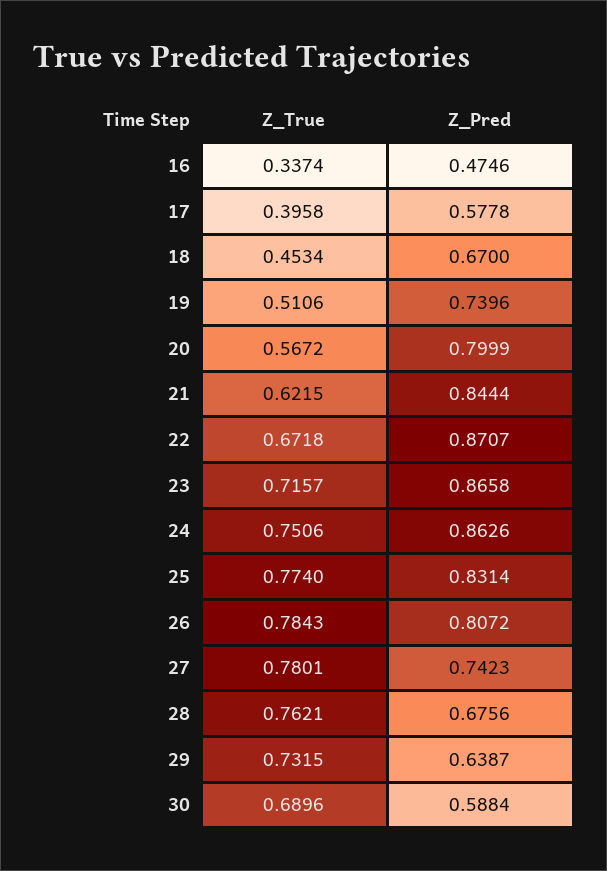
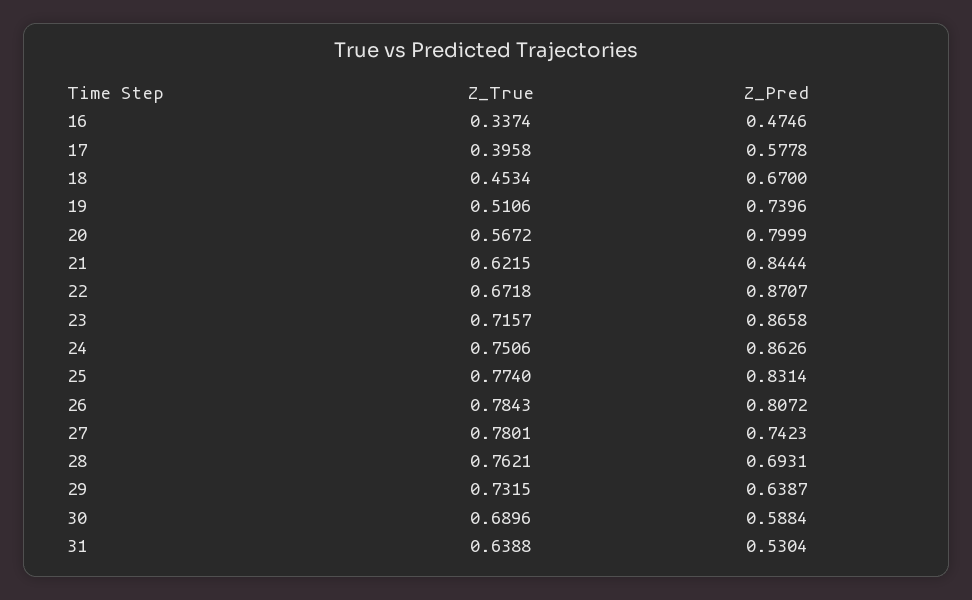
  {
    "Z_True": {
      "16": 0.3374,
      "17": 0.3958,
      "18": 0.4534,
      "19": 0.5106,
      "20": 0.5672,
      "21": 0.6215,
      "22": 0.6718,
      "23": 0.7157,
      "24": 0.7506,
      "25": 0.774,
      "26": 0.7843,
      "27": 0.7801,
      "28": 0.7621,
      "29": 0.7315,
-     "30": 0.6896
+     "30": 0.6896,
+     "31": 0.6388
    },
    "Z_Pred": {
      "16": 0.4746,
      "17": 0.5778,
      "18": 0.67,
      "19": 0.7396,
      "20": 0.7999,
      "21": 0.8444,
      "22": 0.8707,
      "23": 0.8658,
      "24": 0.8626,
      "25": 0.8314,
      "26": 0.8072,
      "27": 0.7423,
-     "28": 0.6756,
+     "28": 0.6931,
      "29": 0.6387,
-     "30": 0.5884
+     "30": 0.5884,
+     "31": 0.5304
    }
  }

